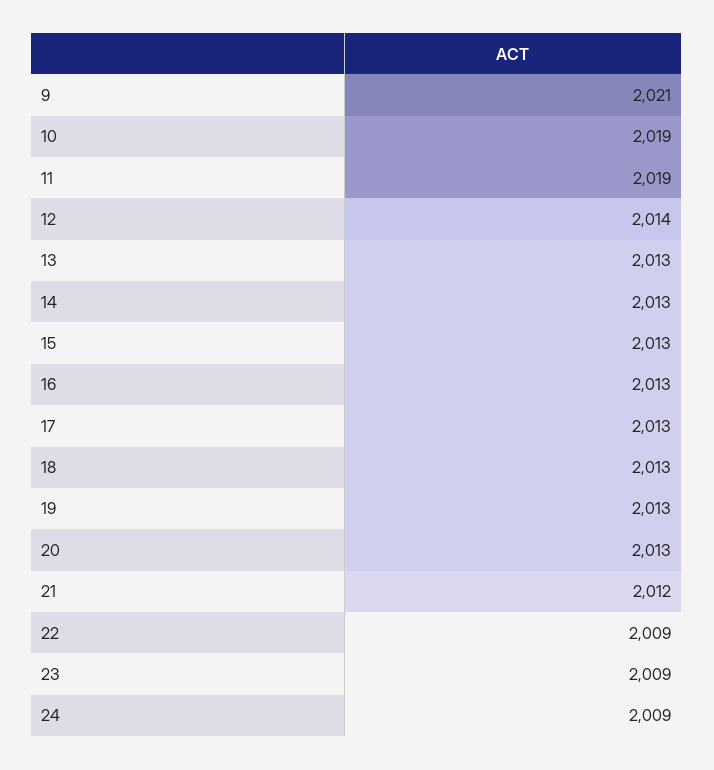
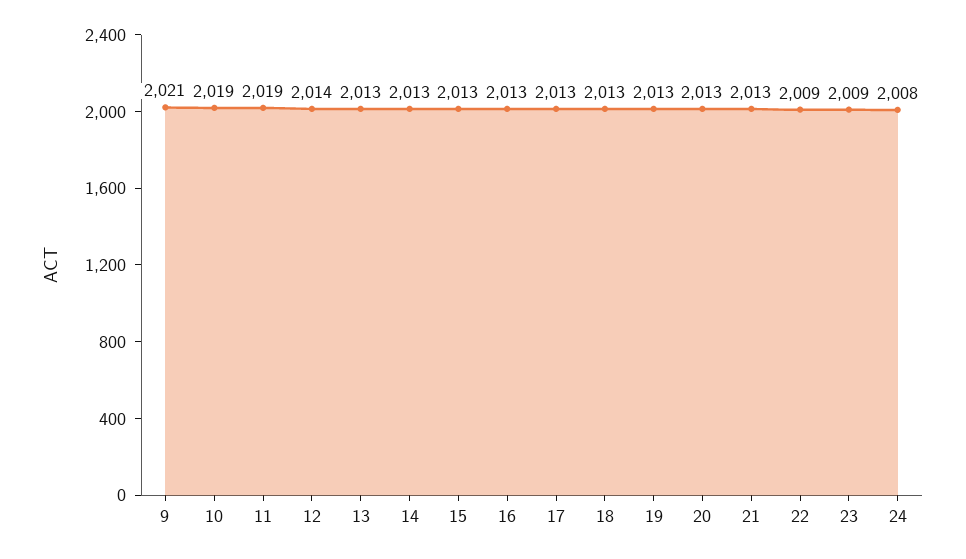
  {
    "9": 2021,
    "10": 2019,
    "11": 2019,
    "12": 2014,
    "13": 2013,
    "14": 2013,
    "15": 2013,
    "16": 2013,
    "17": 2013,
    "18": 2013,
    "19": 2013,
    "20": 2013,
-   "21": 2012,
+   "21": 2013,
    "22": 2009,
    "23": 2009,
-   "24": 2009
+   "24": 2008
  }

